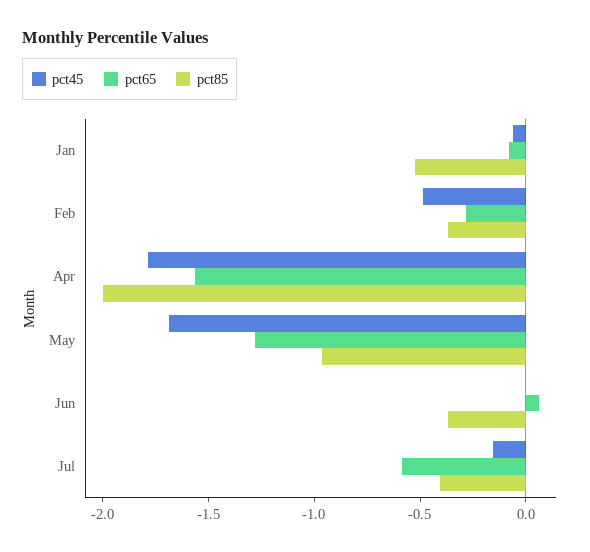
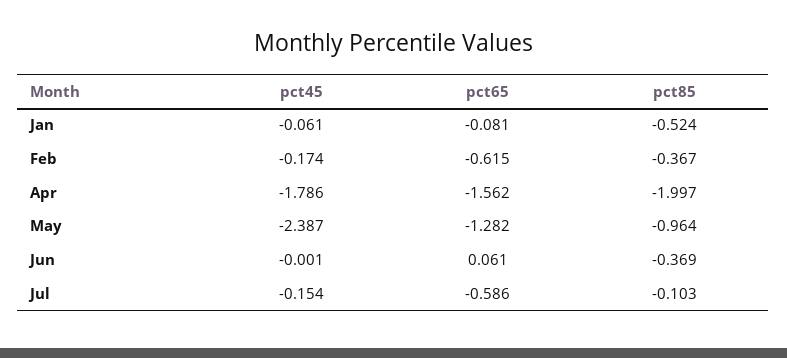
  {
    "pct45": {
      "Jan": -0.061,
-     "Feb": -0.5,
+     "Feb": -0.174,
      "Apr": -1.786,
-     "May": -1.7,
+     "May": -2.387,
      "Jun": -0.001,
      "Jul": -0.154
    },
    "pct65": {
      "Jan": -0.081,
-     "Feb": -0.3,
+     "Feb": -0.615,
      "Apr": -1.562,
      "May": -1.282,
      "Jun": 0.061,
      "Jul": -0.586
    },
    "pct85": {
      "Jan": -0.524,
      "Feb": -0.367,
      "Apr": -1.997,
      "May": -0.964,
      "Jun": -0.369,
-     "Jul": -0.4
+     "Jul": -0.103
    }
  }

